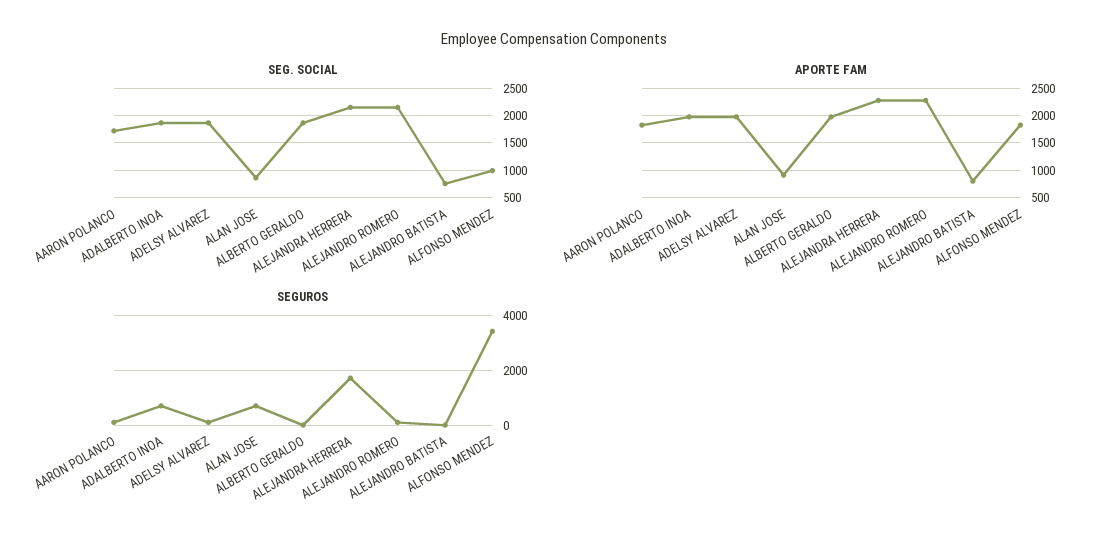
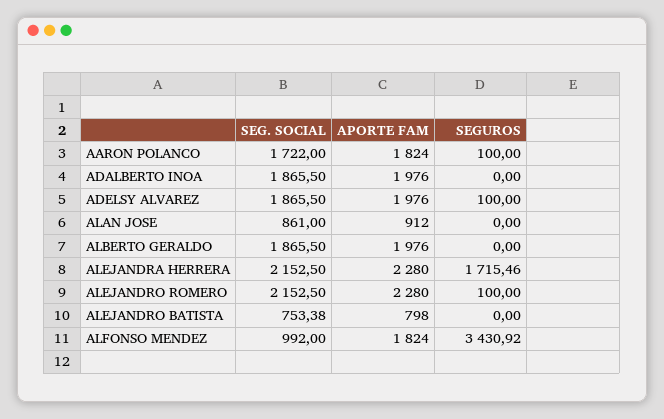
  {
    "SEG. SOCIAL": {
      "AARON POLANCO": 1722,
      "ADALBERTO INOA": 1865.5,
      "ADELSY ALVAREZ": 1865.5,
      "ALAN JOSE": 861,
      "ALBERTO GERALDO": 1865.5,
      "ALEJANDRA HERRERA": 2152.5,
      "ALEJANDRO ROMERO": 2152.5,
      "ALEJANDRO BATISTA": 753.38,
      "ALFONSO MENDEZ": 992
    },
    "APORTE FAM": {
      "AARON POLANCO": 1824,
      "ADALBERTO INOA": 1976,
      "ADELSY ALVAREZ": 1976,
      "ALAN JOSE": 912,
      "ALBERTO GERALDO": 1976,
      "ALEJANDRA HERRERA": 2280,
      "ALEJANDRO ROMERO": 2280,
      "ALEJANDRO BATISTA": 798,
      "ALFONSO MENDEZ": 1824
    },
    "SEGUROS": {
      "AARON POLANCO": 100,
-     "ADALBERTO INOA": 750,
+     "ADALBERTO INOA": 0,
      "ADELSY ALVAREZ": 100,
-     "ALAN JOSE": 750,
+     "ALAN JOSE": 0,
      "ALBERTO GERALDO": 0,
      "ALEJANDRA HERRERA": 1715.46,
      "ALEJANDRO ROMERO": 100,
      "ALEJANDRO BATISTA": 0,
      "ALFONSO MENDEZ": 3430.92
    }
  }

